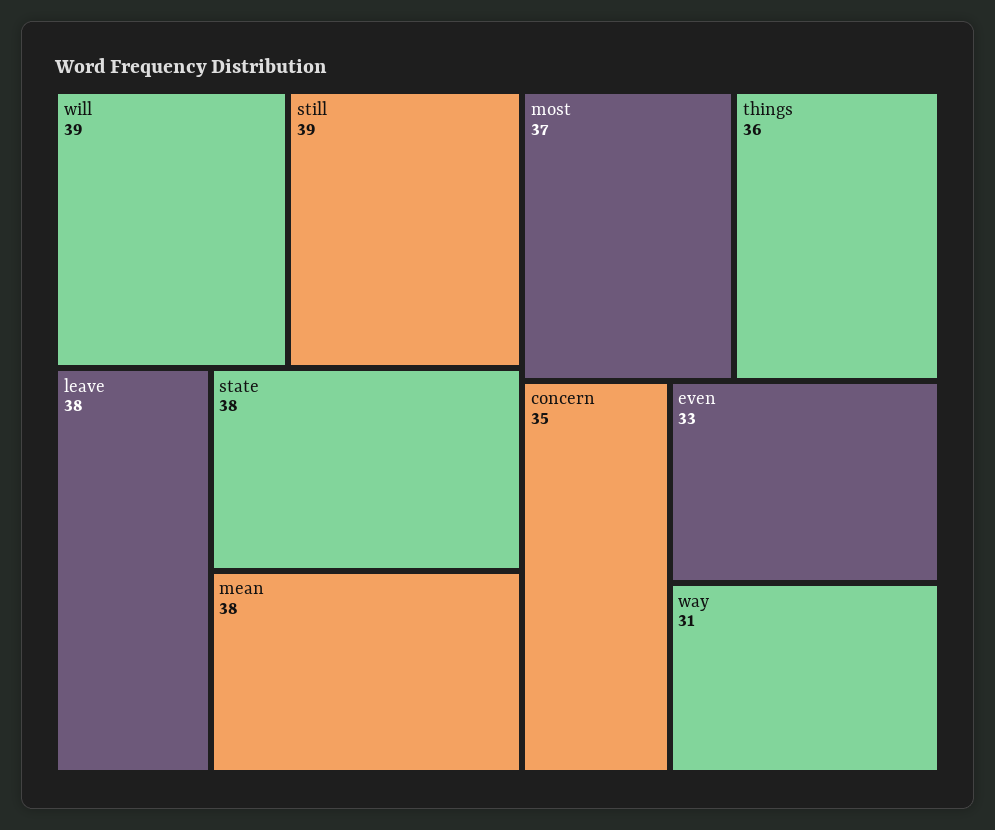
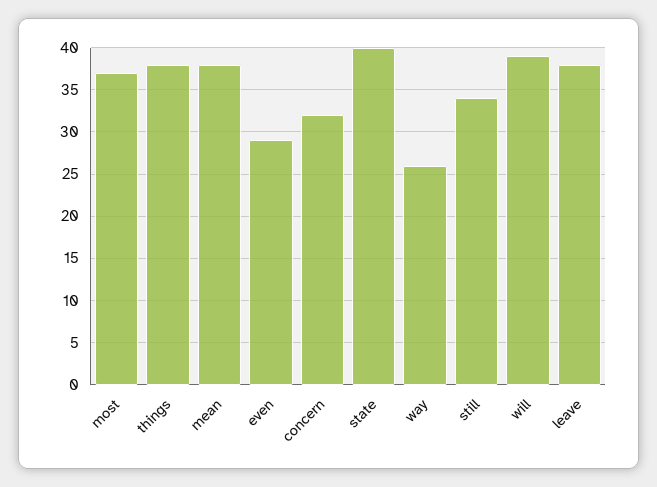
  {
    "will": 39,
-   "still": 39,
+   "still": 34,
    "leave": 38,
-   "state": 38,
+   "state": 40,
    "mean": 38,
    "most": 37,
-   "things": 36,
+   "things": 38,
-   "concern": 35,
+   "concern": 32,
-   "even": 33,
+   "even": 29,
-   "way": 31
+   "way": 26
  }

